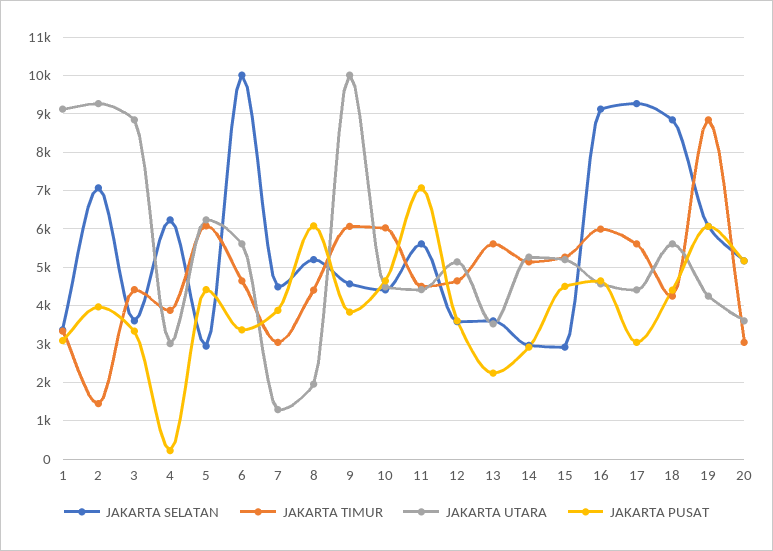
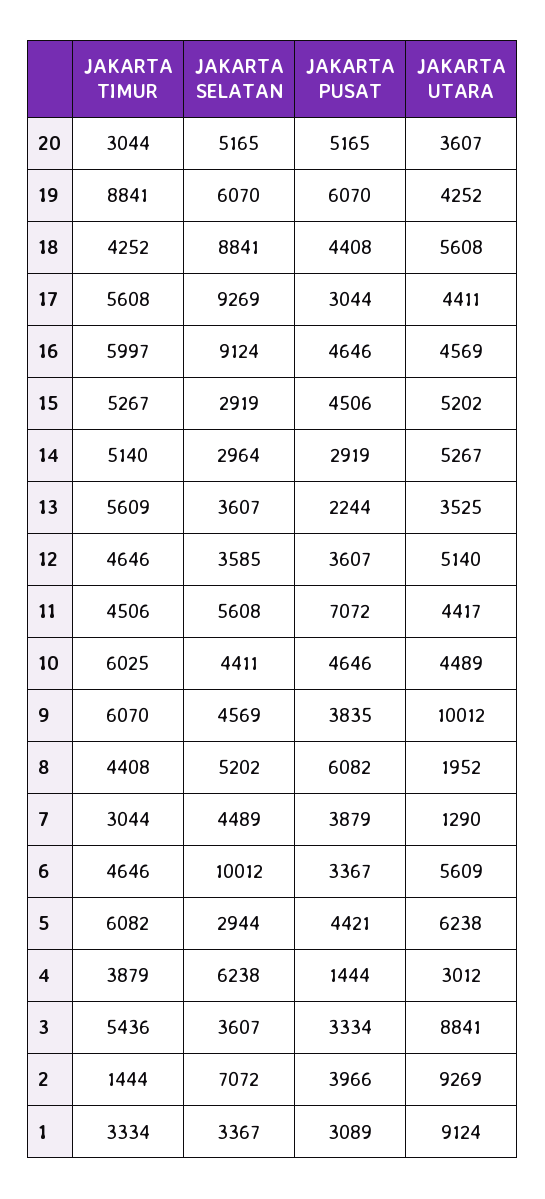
  {
    "JAKARTA SELATAN": {
      "1": 3367,
      "2": 7072,
      "3": 3607,
      "4": 6238,
      "5": 2944,
      "6": 10012,
      "7": 4489,
      "8": 5202,
      "9": 4569,
      "10": 4411,
      "11": 5608,
      "12": 3585,
      "13": 3607,
      "14": 2964,
      "15": 2919,
      "16": 9124,
      "17": 9269,
      "18": 8841,
      "19": 6070,
      "20": 5165
    },
    "JAKARTA TIMUR": {
      "1": 3334,
      "2": 1444,
-     "3": 4400,
+     "3": 5436,
      "4": 3879,
      "5": 6082,
      "6": 4646,
      "7": 3044,
      "8": 4408,
      "9": 6070,
      "10": 6025,
      "11": 4506,
      "12": 4646,
      "13": 5609,
      "14": 5140,
      "15": 5267,
      "16": 5997,
      "17": 5608,
      "18": 4252,
      "19": 8841,
      "20": 3044
    },
    "JAKARTA UTARA": {
      "1": 9124,
      "2": 9269,
      "3": 8841,
      "4": 3012,
      "5": 6238,
      "6": 5609,
      "7": 1290,
      "8": 1952,
      "9": 10012,
      "10": 4489,
      "11": 4417,
      "12": 5140,
      "13": 3525,
      "14": 5267,
      "15": 5202,
      "16": 4569,
      "17": 4411,
      "18": 5608,
      "19": 4252,
      "20": 3607
    },
    "JAKARTA PUSAT": {
      "1": 3089,
      "2": 3966,
      "3": 3334,
-     "4": 200,
+     "4": 1444,
      "5": 4421,
      "6": 3367,
      "7": 3879,
      "8": 6082,
      "9": 3835,
      "10": 4646,
      "11": 7072,
      "12": 3607,
      "13": 2244,
      "14": 2919,
      "15": 4506,
      "16": 4646,
      "17": 3044,
      "18": 4408,
      "19": 6070,
      "20": 5165
    }
  }

